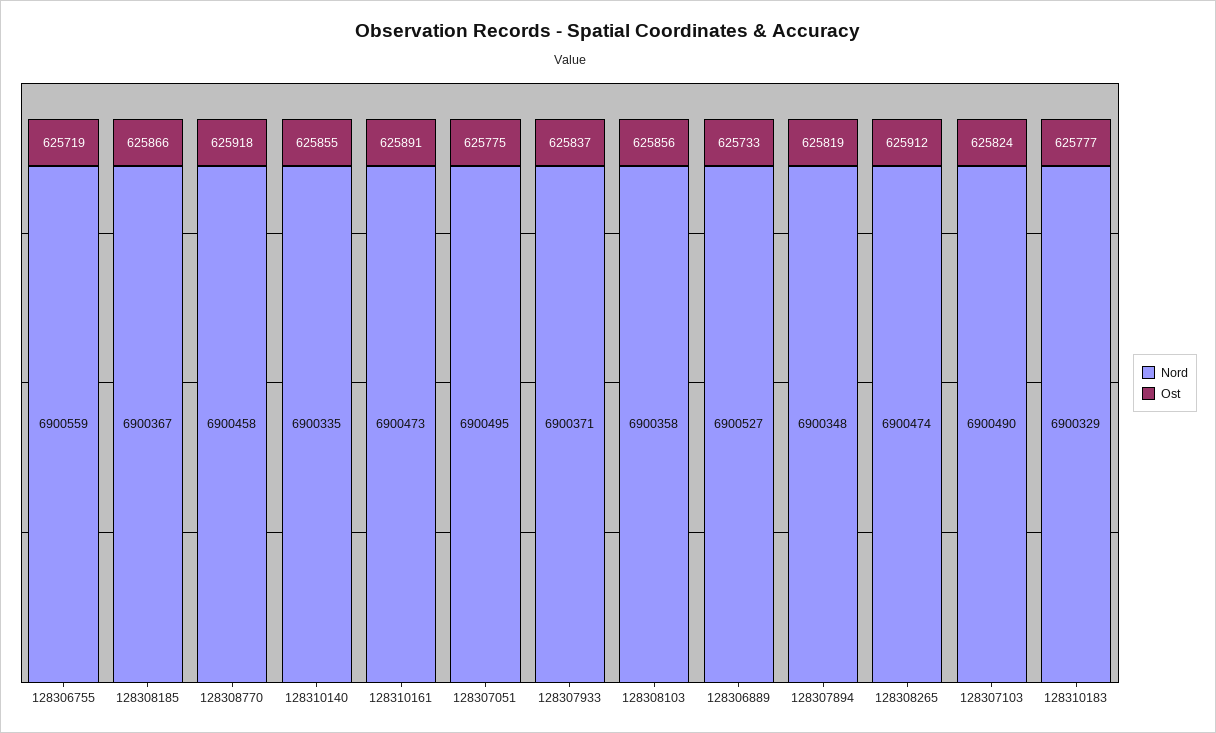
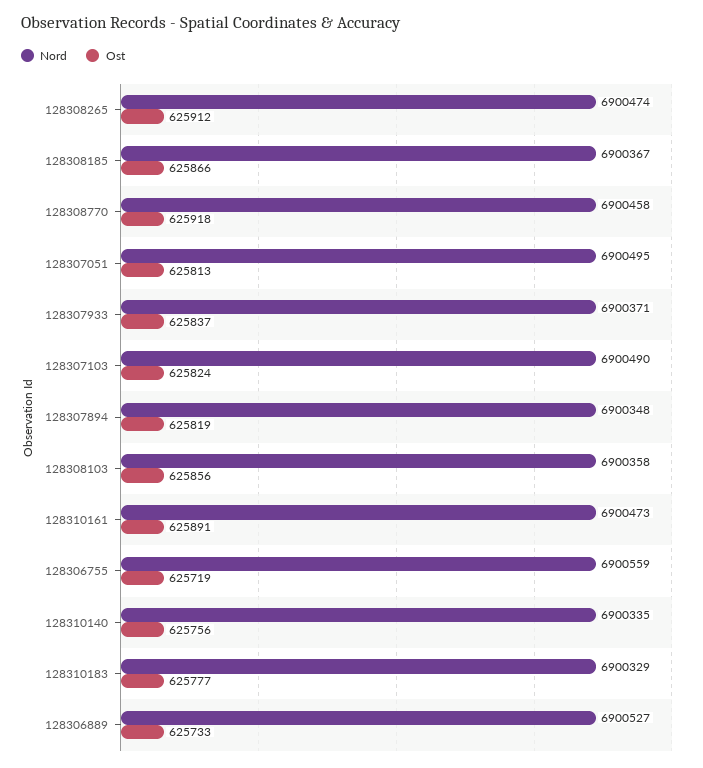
  {
    "Nord": {
      "128306755": 6900559,
      "128308185": 6900367,
      "128308770": 6900458,
      "128310140": 6900335,
      "128310161": 6900473,
      "128307051": 6900495,
      "128307933": 6900371,
      "128308103": 6900358,
      "128306889": 6900527,
      "128307894": 6900348,
      "128308265": 6900474,
      "128307103": 6900490,
      "128310183": 6900329
    },
    "Ost": {
      "128306755": 625719,
      "128308185": 625866,
      "128308770": 625918,
-     "128310140": 625855,
+     "128310140": 625756,
      "128310161": 625891,
-     "128307051": 625775,
+     "128307051": 625813,
      "128307933": 625837,
      "128308103": 625856,
      "128306889": 625733,
      "128307894": 625819,
      "128308265": 625912,
      "128307103": 625824,
      "128310183": 625777
    }
  }

